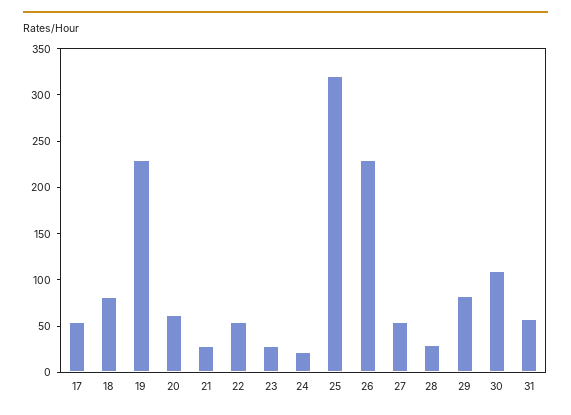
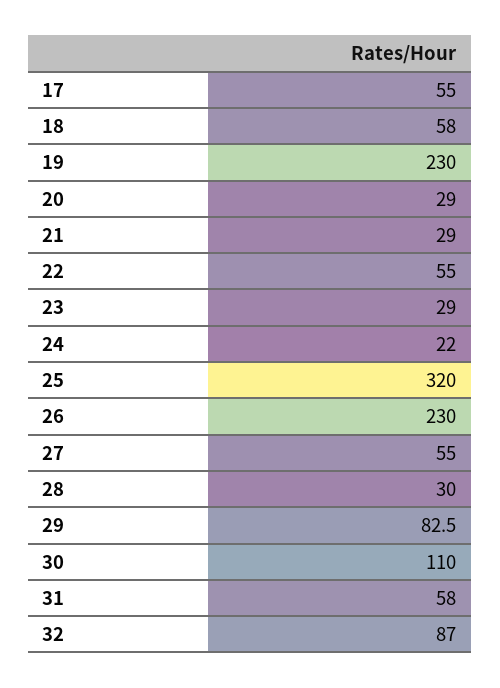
  {
    "17": 55,
-   "18": 80,
+   "18": 58,
    "19": 230,
-   "20": 60,
+   "20": 29,
    "21": 29,
    "22": 55,
    "23": 29,
    "24": 22,
    "25": 320,
    "26": 230,
    "27": 55,
    "28": 30,
    "29": 82.5,
    "30": 110,
-   "31": 58
+   "31": 58,
+   "32": 87
  }

